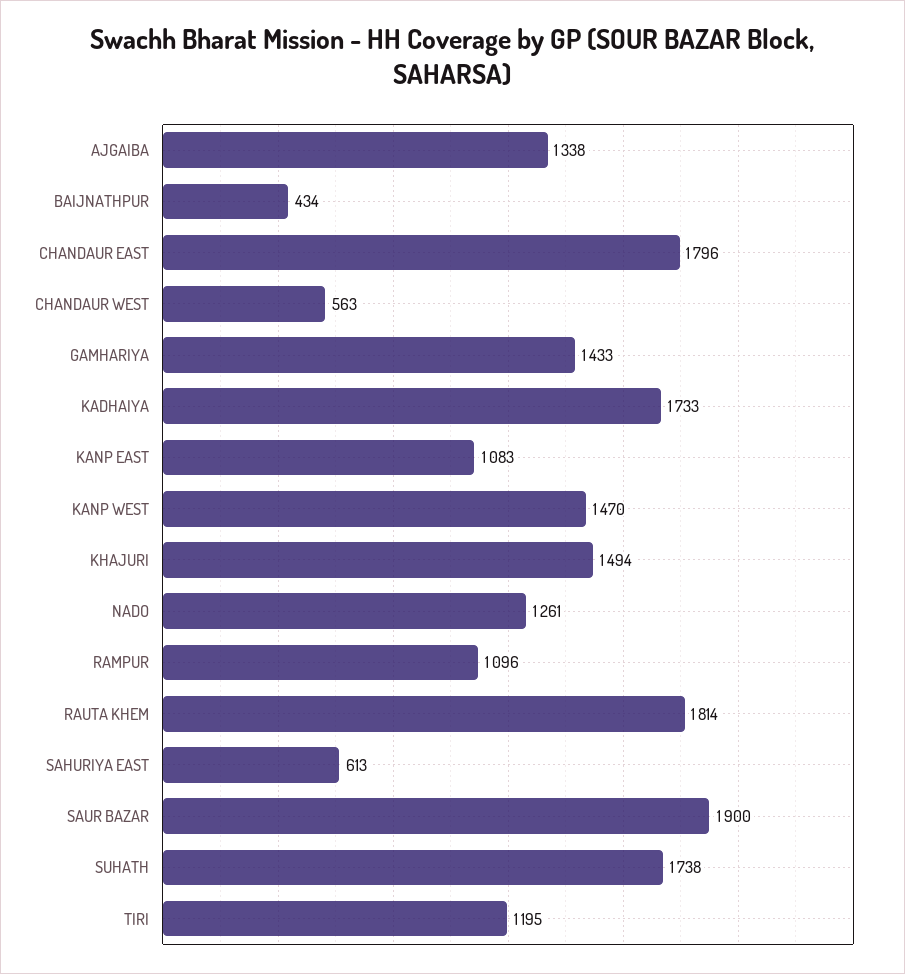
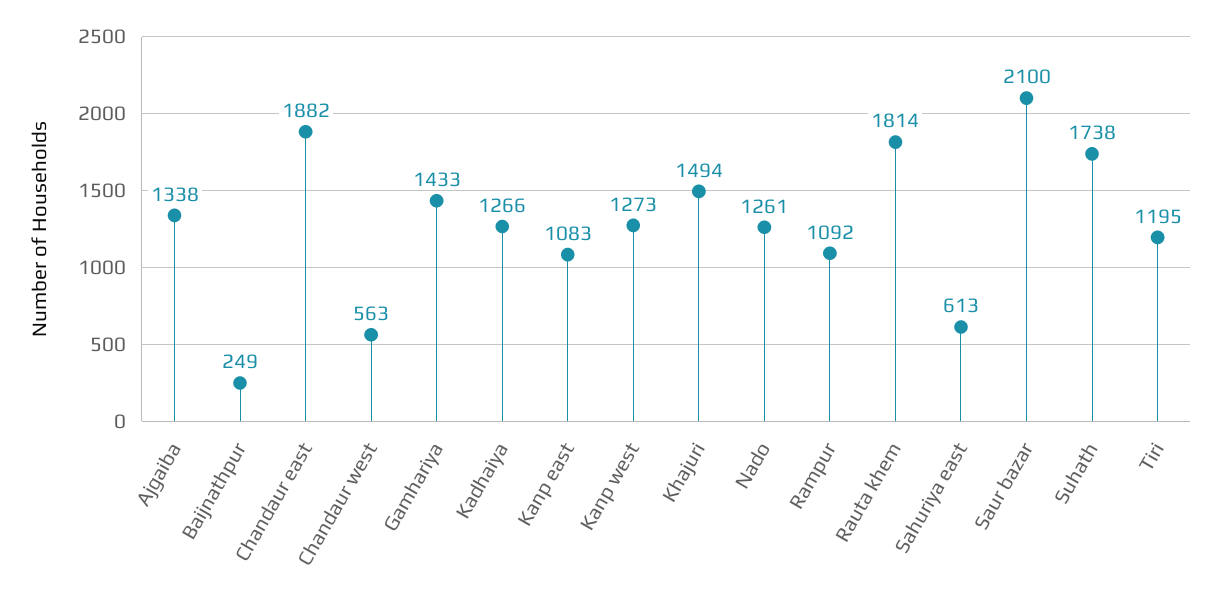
  {
    "AJGAIBA": 1338,
-   "BAIJNATHPUR": 434,
+   "BAIJNATHPUR": 249,
-   "CHANDAUR EAST": 1796,
+   "CHANDAUR EAST": 1882,
    "CHANDAUR WEST": 563,
    "GAMHARIYA": 1433,
-   "KADHAIYA": 1733,
+   "KADHAIYA": 1266,
    "KANP EAST": 1083,
-   "KANP WEST": 1470,
+   "KANP WEST": 1273,
    "KHAJURI": 1494,
    "NADO": 1261,
-   "RAMPUR": 1096,
+   "RAMPUR": 1092,
    "RAUTA KHEM": 1814,
    "SAHURIYA EAST": 613,
-   "SAUR BAZAR": 1900,
+   "SAUR BAZAR": 2100,
    "SUHATH": 1738,
    "TIRI": 1195
  }

